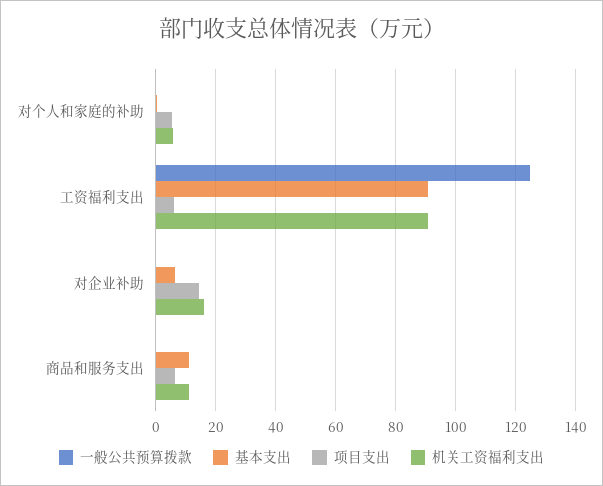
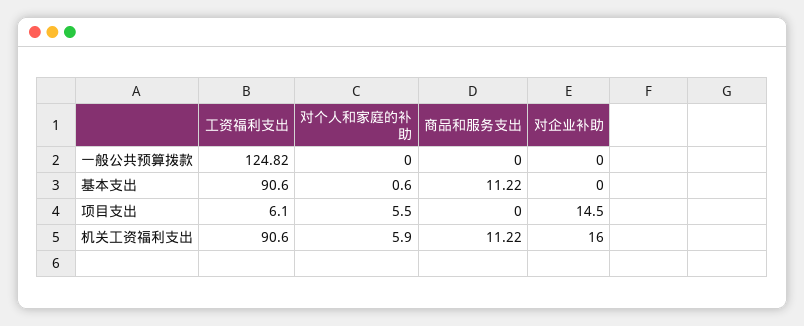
  {
    "一般公共预算拨款": {
      "对个人和家庭的补助": 0,
      "工资福利支出": 124.82,
      "对企业补助": 0,
      "商品和服务支出": 0
    },
    "基本支出": {
      "对个人和家庭的补助": 0.6,
      "工资福利支出": 90.6,
-     "对企业补助": 6,
+     "对企业补助": 0,
      "商品和服务支出": 11.22
    },
    "项目支出": {
      "对个人和家庭的补助": 5.5,
      "工资福利支出": 6.1,
      "对企业补助": 14.5,
-     "商品和服务支出": 6
+     "商品和服务支出": 0
    },
    "机关工资福利支出": {
      "对个人和家庭的补助": 5.9,
      "工资福利支出": 90.6,
      "对企业补助": 16,
      "商品和服务支出": 11.22
    }
  }

